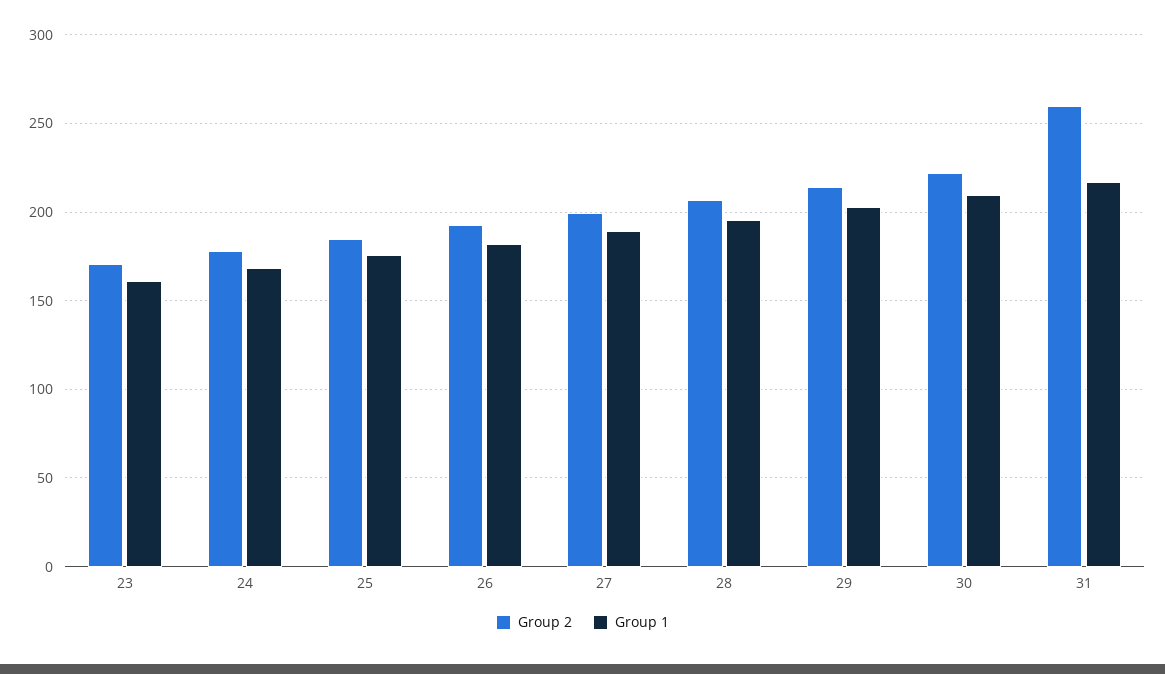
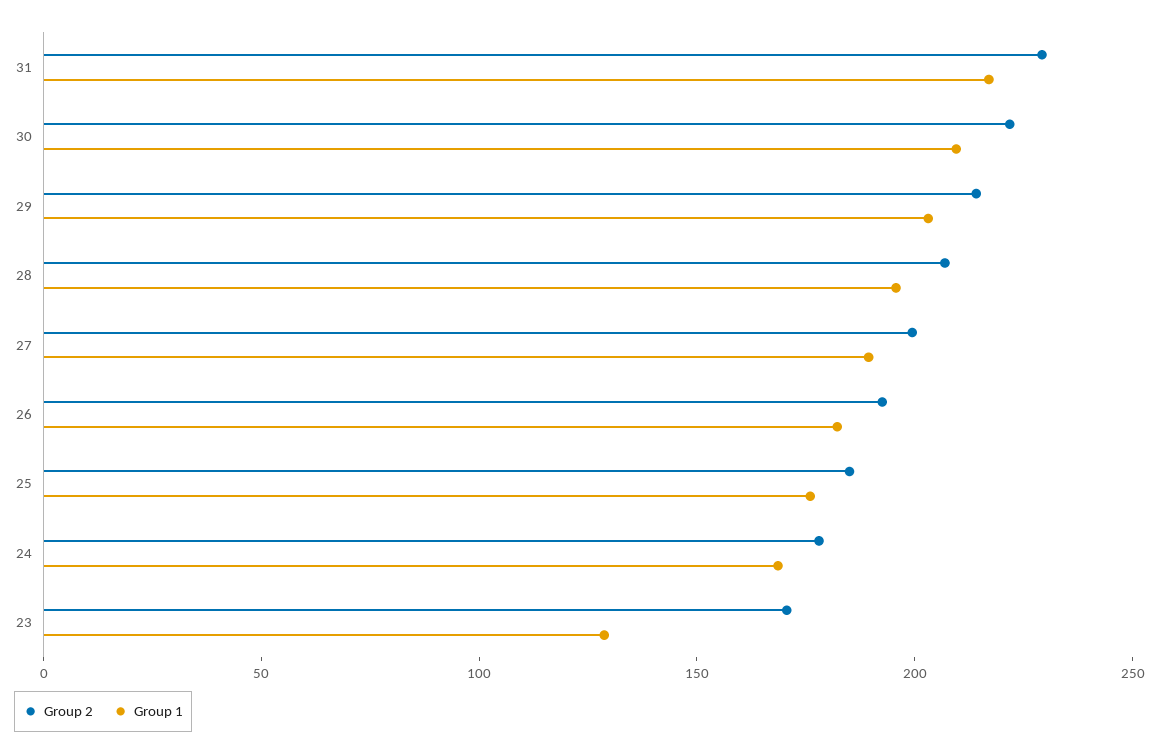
  {
    "Group 2": {
      "23": 170,
      "24": 180,
      "25": 185,
      "26": 195,
      "27": 200,
      "28": 205,
      "29": 215,
      "30": 220,
-     "31": 260
+     "31": 230
    },
    "Group 1": {
-     "23": 160,
+     "23": 130,
      "24": 170,
      "25": 175,
      "26": 180,
      "27": 190,
      "28": 195,
      "29": 205,
      "30": 210,
      "31": 215
    }
  }

